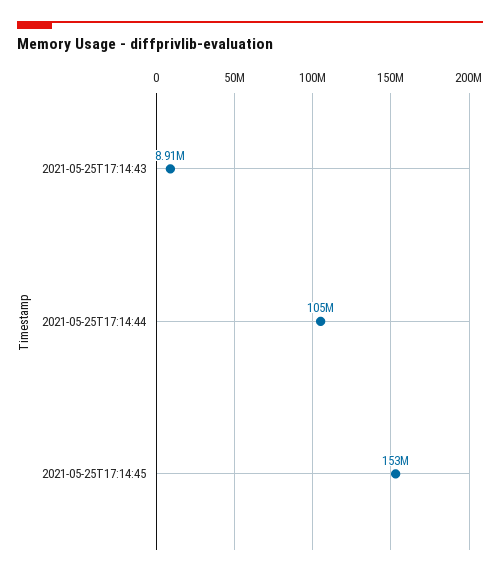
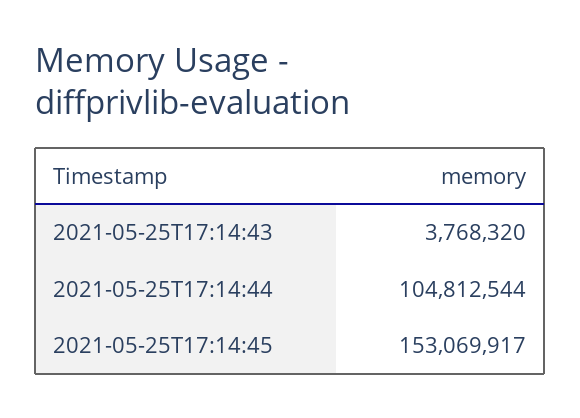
  {
-   "2021-05-25T17:14:43": 8910000,
+   "2021-05-25T17:14:43": 3768320,
    "2021-05-25T17:14:44": 104812544,
    "2021-05-25T17:14:45": 153069917
  }

